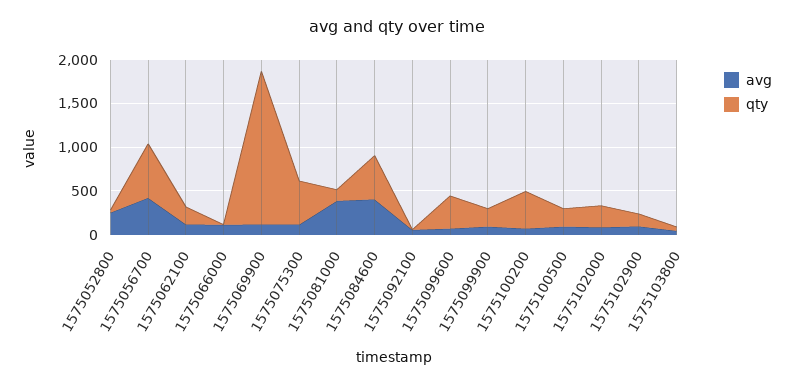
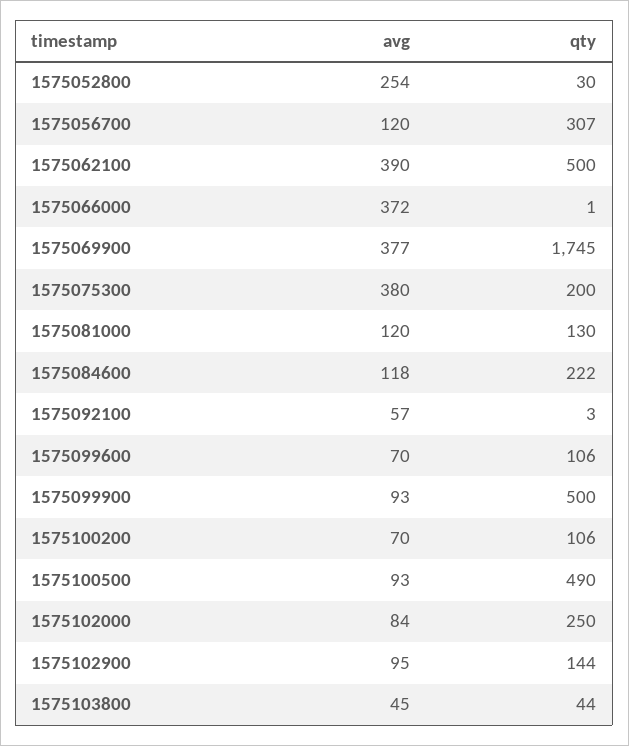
  {
    "avg": {
      "1575052800": 254,
-     "1575056700": 400,
+     "1575056700": 120,
-     "1575062100": 100,
+     "1575062100": 390,
-     "1575066000": 100,
+     "1575066000": 372,
-     "1575069900": 100,
+     "1575069900": 377,
-     "1575075300": 100,
+     "1575075300": 380,
-     "1575081000": 400,
+     "1575081000": 120,
-     "1575084600": 400,
+     "1575084600": 118,
      "1575092100": 57,
      "1575099600": 70,
      "1575099900": 93,
      "1575100200": 70,
      "1575100500": 93,
      "1575102000": 84,
      "1575102900": 95,
      "1575103800": 45
    },
    "qty": {
      "1575052800": 30,
-     "1575056700": 600,
+     "1575056700": 307,
-     "1575062100": 200,
+     "1575062100": 500,
      "1575066000": 1,
      "1575069900": 1745,
-     "1575075300": 500,
+     "1575075300": 200,
      "1575081000": 130,
-     "1575084600": 500,
+     "1575084600": 222,
      "1575092100": 3,
-     "1575099600": 400,
+     "1575099600": 106,
-     "1575099900": 200,
+     "1575099900": 500,
-     "1575100200": 400,
+     "1575100200": 106,
-     "1575100500": 200,
+     "1575100500": 490,
      "1575102000": 250,
      "1575102900": 144,
      "1575103800": 44
    }
  }

